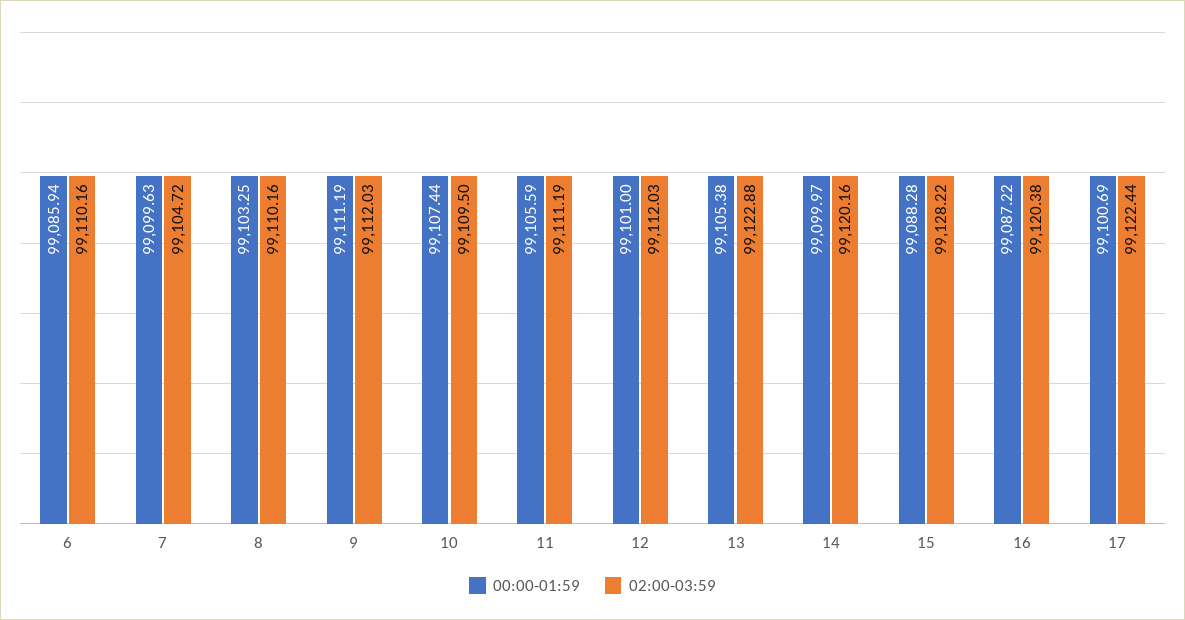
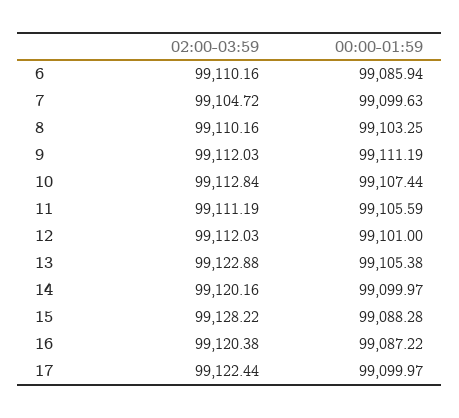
  {
    "00:00-01:59": {
      "6": 99085.94,
      "7": 99099.63,
      "8": 99103.25,
      "9": 99111.19,
      "10": 99107.44,
      "11": 99105.59,
      "12": 99101,
      "13": 99105.38,
      "14": 99099.97,
      "15": 99088.28,
      "16": 99087.22,
-     "17": 99100.69
+     "17": 99099.97
    },
    "02:00-03:59": {
      "6": 99110.16,
      "7": 99104.72,
      "8": 99110.16,
      "9": 99112.03,
-     "10": 99109.5,
+     "10": 99112.84,
      "11": 99111.19,
      "12": 99112.03,
      "13": 99122.88,
      "14": 99120.16,
      "15": 99128.22,
      "16": 99120.38,
      "17": 99122.44
    }
  }

